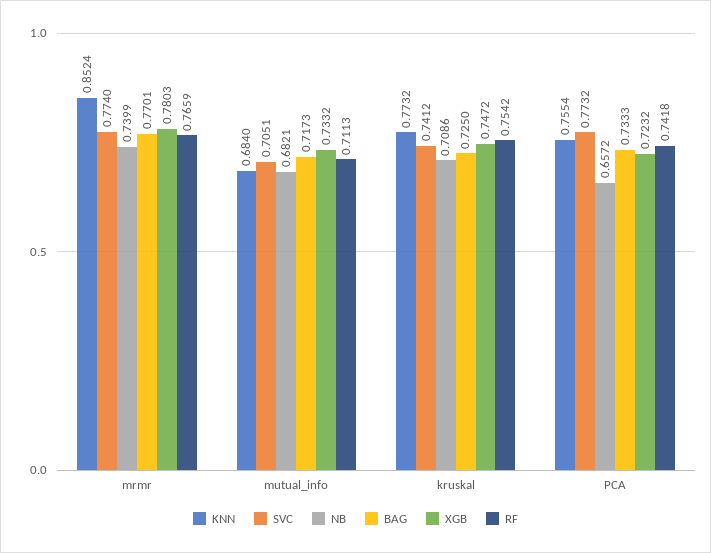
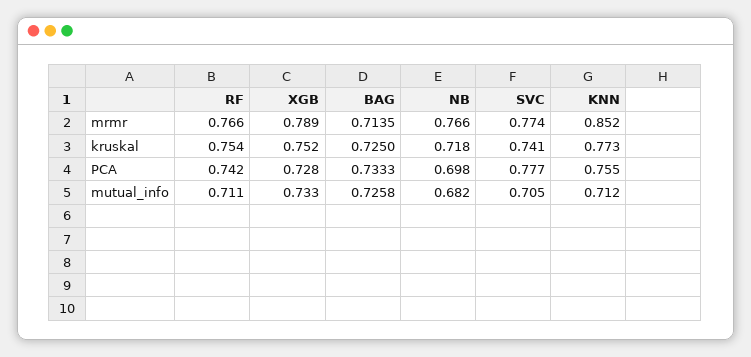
  {
    "KNN": {
      "mrmr": 0.8524,
-     "mutual_info": 0.684,
+     "mutual_info": 0.712,
      "kruskal": 0.7732,
      "PCA": 0.7554
    },
    "SVC": {
      "mrmr": 0.774,
      "mutual_info": 0.7051,
      "kruskal": 0.7412,
-     "PCA": 0.7732
+     "PCA": 0.777
    },
    "NB": {
-     "mrmr": 0.7399,
+     "mrmr": 0.766,
      "mutual_info": 0.6821,
-     "kruskal": 0.7086,
+     "kruskal": 0.718,
-     "PCA": 0.6572
+     "PCA": 0.698
    },
    "BAG": {
-     "mrmr": 0.7701,
+     "mrmr": 0.7135,
-     "mutual_info": 0.7173,
+     "mutual_info": 0.7258,
      "kruskal": 0.725,
      "PCA": 0.7333
    },
    "XGB": {
-     "mrmr": 0.7803,
+     "mrmr": 0.789,
      "mutual_info": 0.7332,
-     "kruskal": 0.7472,
+     "kruskal": 0.752,
-     "PCA": 0.7232
+     "PCA": 0.728
    },
    "RF": {
      "mrmr": 0.7659,
      "mutual_info": 0.7113,
      "kruskal": 0.7542,
      "PCA": 0.7418
    }
  }

